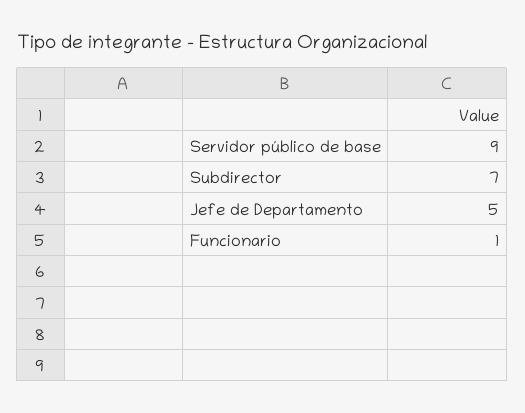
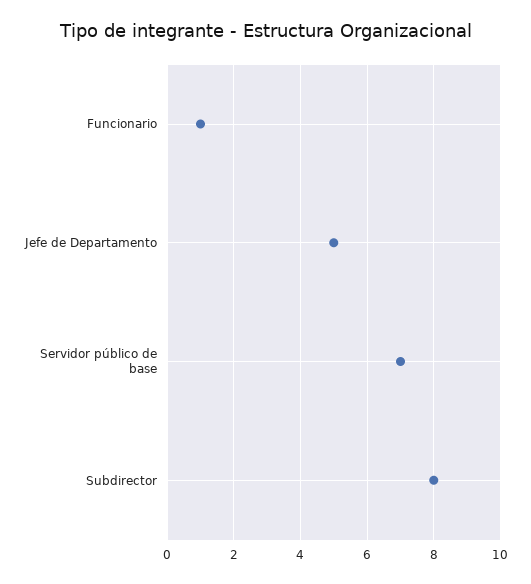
  {
-   "Servidor público de base": 9,
+   "Servidor público de base": 7,
-   "Subdirector": 7,
+   "Subdirector": 8,
    "Jefe de Departamento": 5,
    "Funcionario": 1
  }

